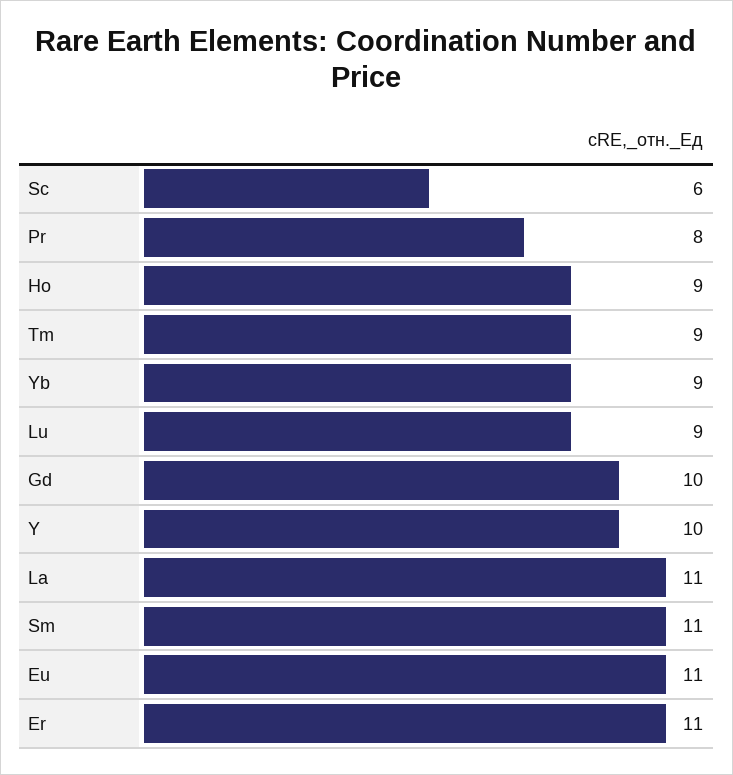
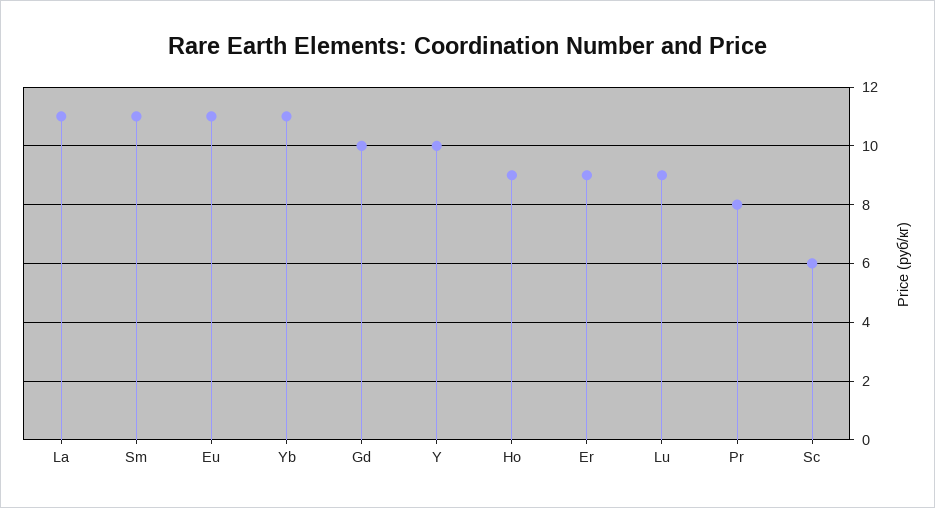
  {
    "Sc": 6,
    "Pr": 8,
    "Ho": 9,
-   "Tm": 9,
-   "Yb": 9,
+   "Yb": 11,
    "Lu": 9,
    "Gd": 10,
    "Y": 10,
    "La": 11,
    "Sm": 11,
    "Eu": 11,
-   "Er": 11
+   "Er": 9
  }

